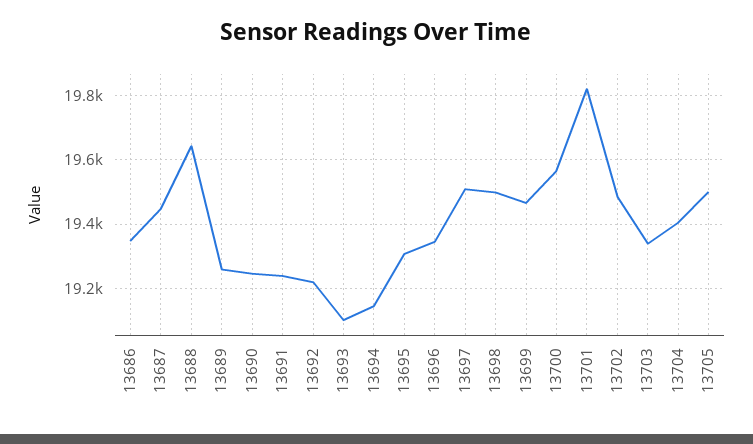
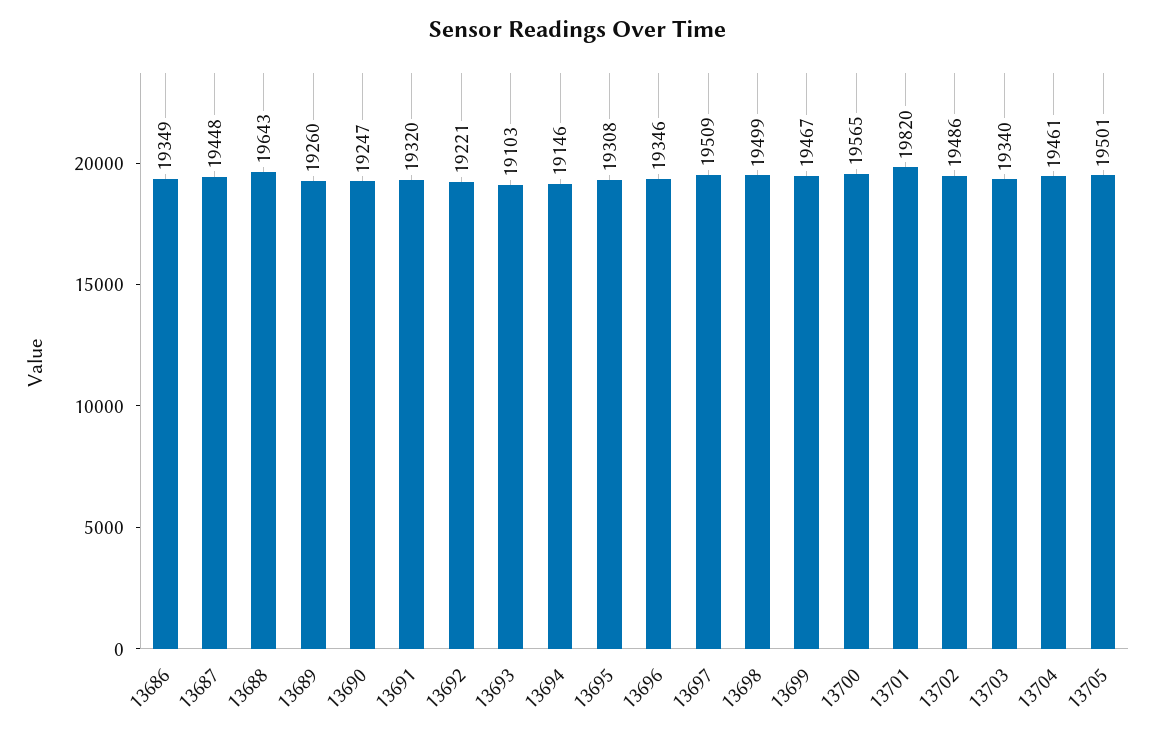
  {
    "13686": 19349,
    "13687": 19448,
    "13688": 19643,
    "13689": 19260,
    "13690": 19247,
-   "13691": 19240,
+   "13691": 19320,
    "13692": 19221,
    "13693": 19103,
    "13694": 19146,
    "13695": 19308,
    "13696": 19346,
    "13697": 19509,
    "13698": 19499,
    "13699": 19467,
    "13700": 19565,
    "13701": 19820,
    "13702": 19486,
    "13703": 19340,
-   "13704": 19400,
+   "13704": 19461,
    "13705": 19501
  }

